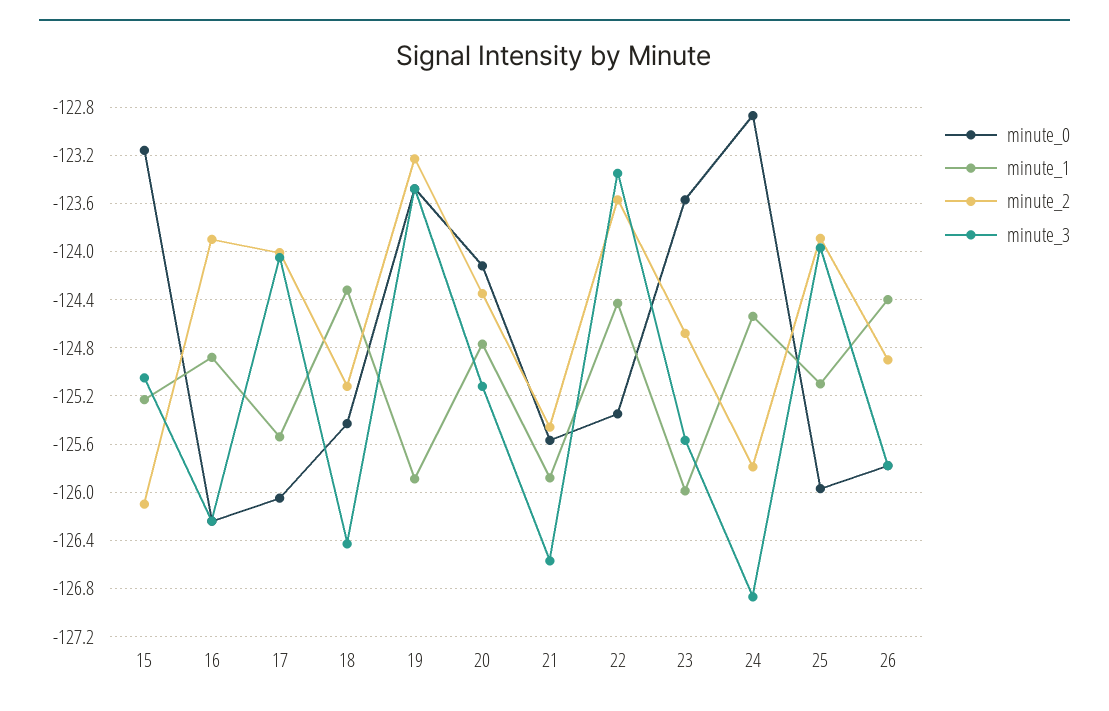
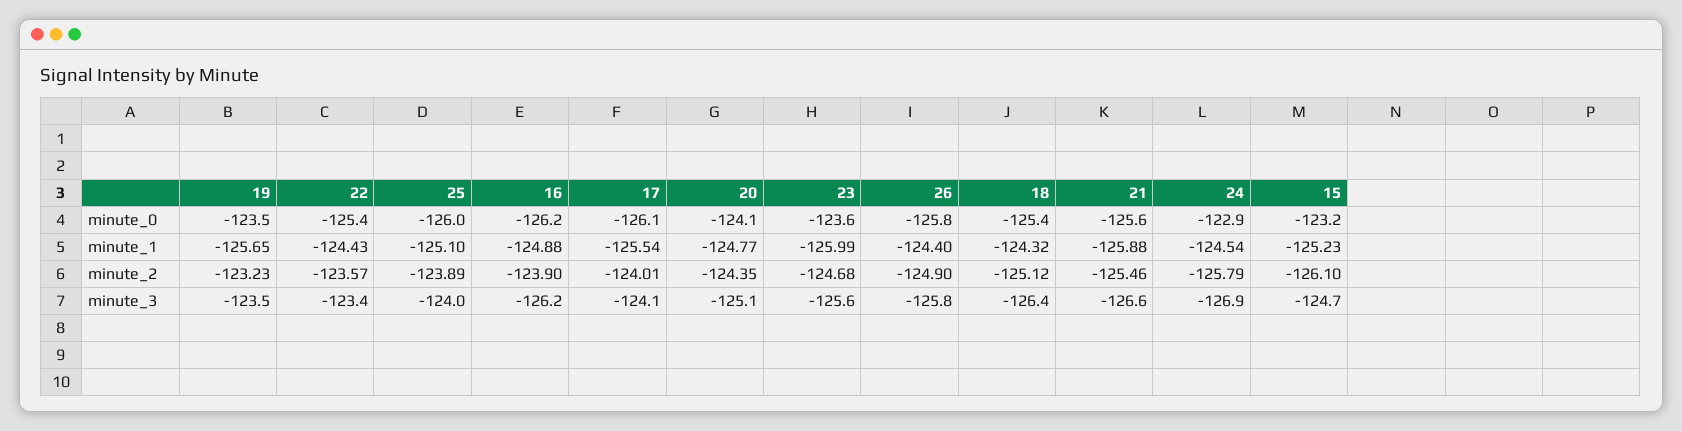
  {
    "minute_0": {
      "15": -123.2,
      "16": -126.2,
      "17": -126.1,
      "18": -125.4,
      "19": -123.5,
      "20": -124.1,
      "21": -125.6,
      "22": -125.4,
      "23": -123.6,
      "24": -122.9,
      "25": -126,
      "26": -125.8
    },
    "minute_1": {
      "15": -125.23,
      "16": -124.88,
      "17": -125.54,
      "18": -124.32,
-     "19": -125.9,
+     "19": -125.65,
      "20": -124.77,
      "21": -125.88,
      "22": -124.43,
      "23": -125.99,
      "24": -124.54,
      "25": -125.1,
      "26": -124.4
    },
    "minute_2": {
      "15": -126.1,
      "16": -123.9,
      "17": -124.01,
      "18": -125.12,
      "19": -123.23,
      "20": -124.35,
      "21": -125.46,
      "22": -123.57,
      "23": -124.68,
      "24": -125.79,
      "25": -123.89,
      "26": -124.9
    },
    "minute_3": {
-     "15": -125.05,
+     "15": -124.7,
      "16": -126.2,
      "17": -124.1,
      "18": -126.4,
      "19": -123.5,
      "20": -125.1,
      "21": -126.6,
      "22": -123.4,
      "23": -125.6,
      "24": -126.9,
      "25": -124,
      "26": -125.8
    }
  }

